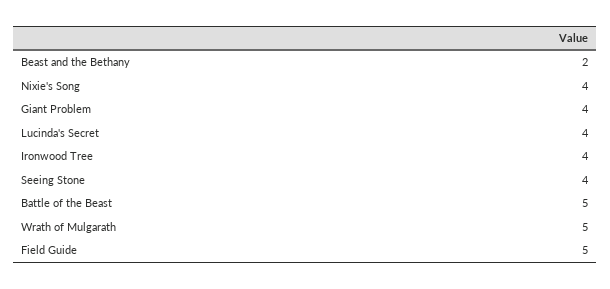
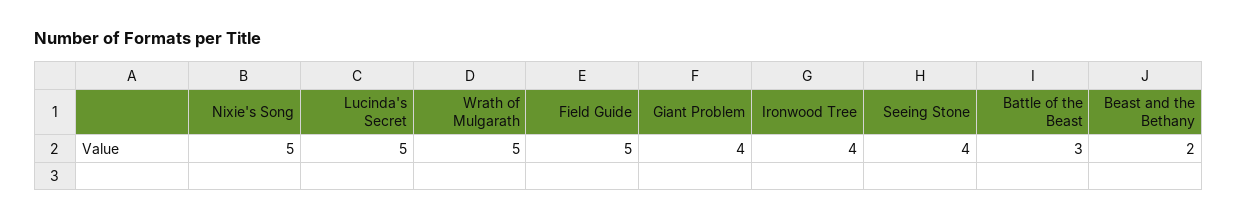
  {
    "Beast and the Bethany": 2,
-   "Nixie's Song": 4,
+   "Nixie's Song": 5,
    "Giant Problem": 4,
-   "Lucinda's Secret": 4,
+   "Lucinda's Secret": 5,
    "Ironwood Tree": 4,
    "Seeing Stone": 4,
-   "Battle of the Beast": 5,
+   "Battle of the Beast": 3,
    "Wrath of Mulgarath": 5,
    "Field Guide": 5
  }

